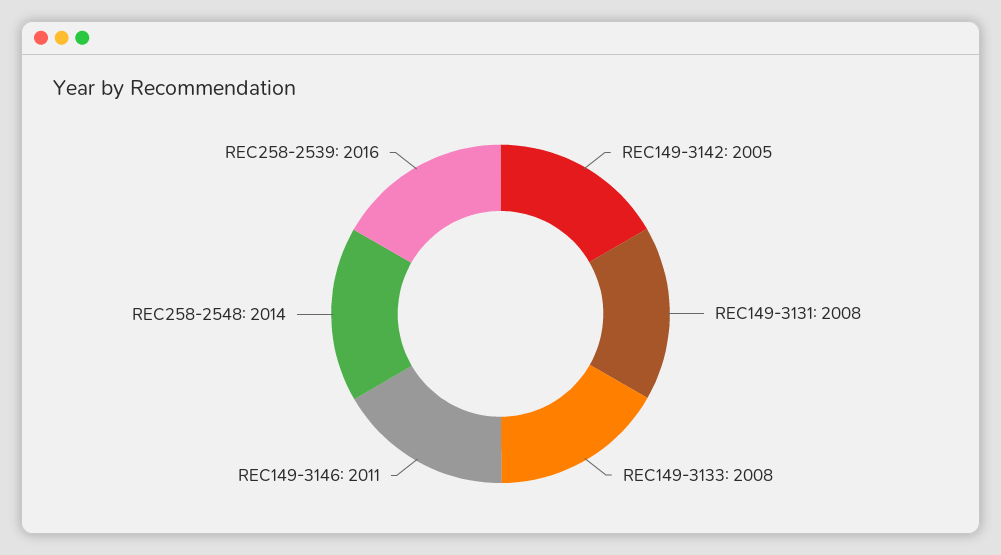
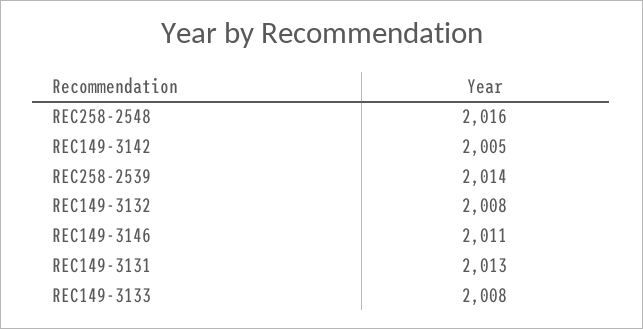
  {
    "REC149-3142": 2005,
-   "REC149-3131": 2008,
+   "REC149-3131": 2013,
    "REC149-3133": 2008,
    "REC149-3146": 2011,
-   "REC258-2548": 2014,
+   "REC258-2548": 2016,
-   "REC258-2539": 2016
+   "REC258-2539": 2014,
+   "REC149-3132": 2008
  }

